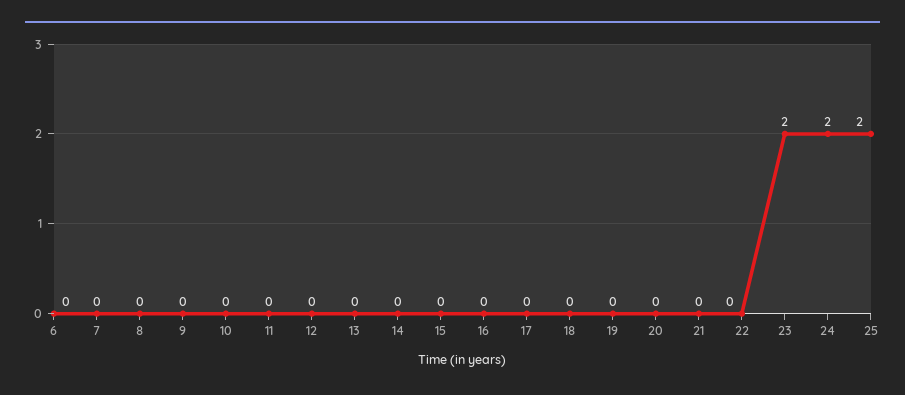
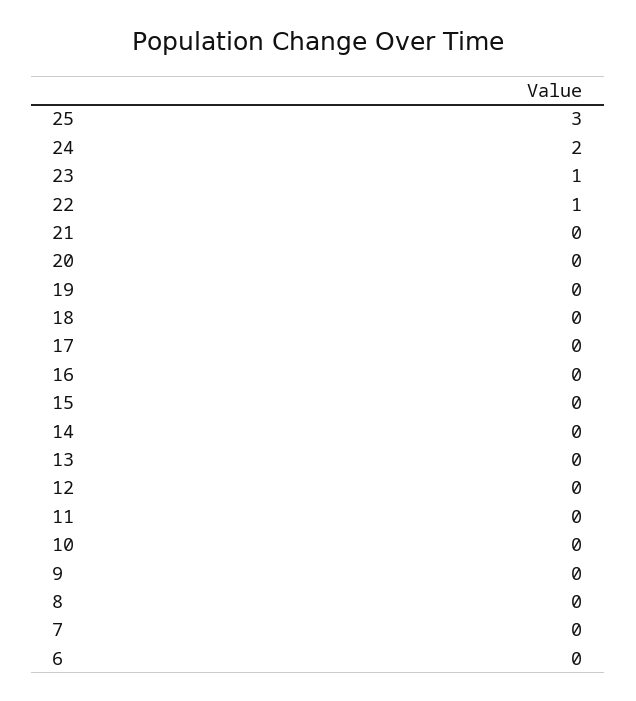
  {
    "6": 0,
    "7": 0,
    "8": 0,
    "9": 0,
    "10": 0,
    "11": 0,
    "12": 0,
    "13": 0,
    "14": 0,
    "15": 0,
    "16": 0,
    "17": 0,
    "18": 0,
    "19": 0,
    "20": 0,
    "21": 0,
-   "22": 0,
+   "22": 1,
-   "23": 2,
+   "23": 1,
    "24": 2,
-   "25": 2
+   "25": 3
  }

